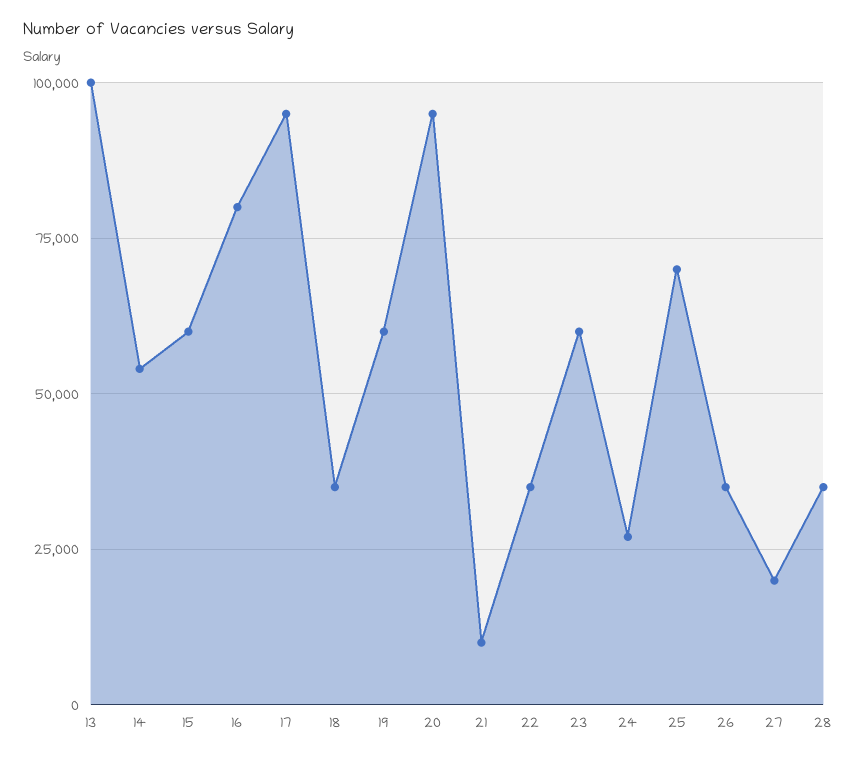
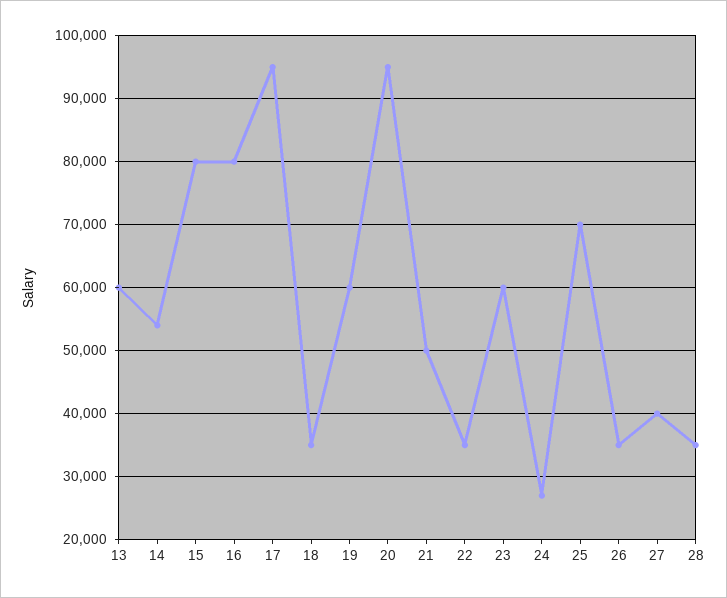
  {
-   "13": 100000,
+   "13": 60000,
    "14": 54000,
-   "15": 60000,
+   "15": 80000,
    "16": 80000,
    "17": 95000,
    "18": 35000,
    "19": 60000,
    "20": 95000,
-   "21": 10000,
+   "21": 50000,
    "22": 35000,
    "23": 60000,
    "24": 27000,
    "25": 70000,
    "26": 35000,
-   "27": 20000,
+   "27": 40000,
    "28": 35000
  }

